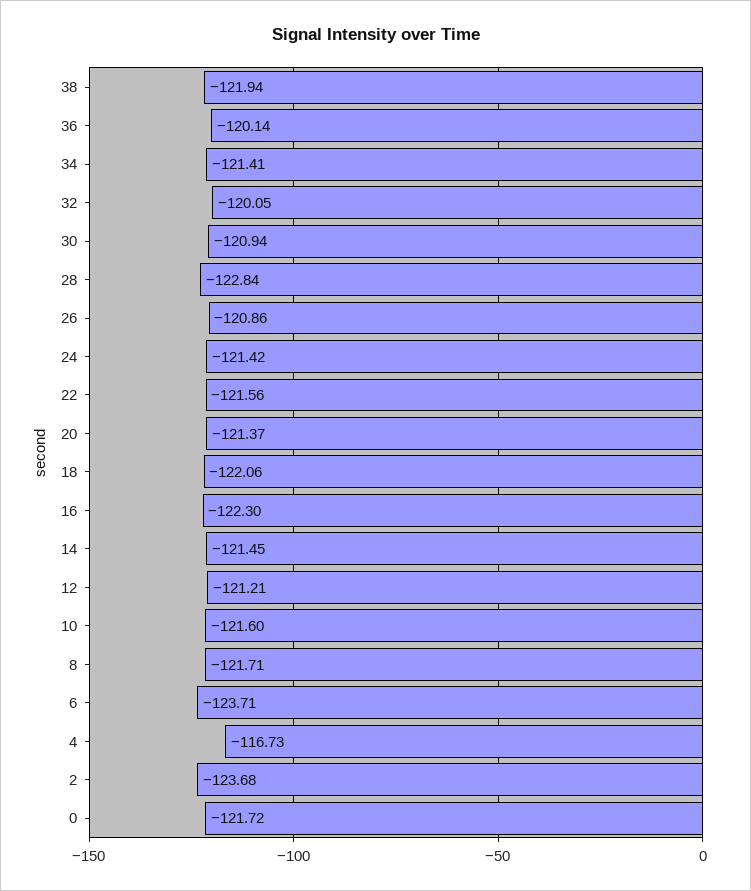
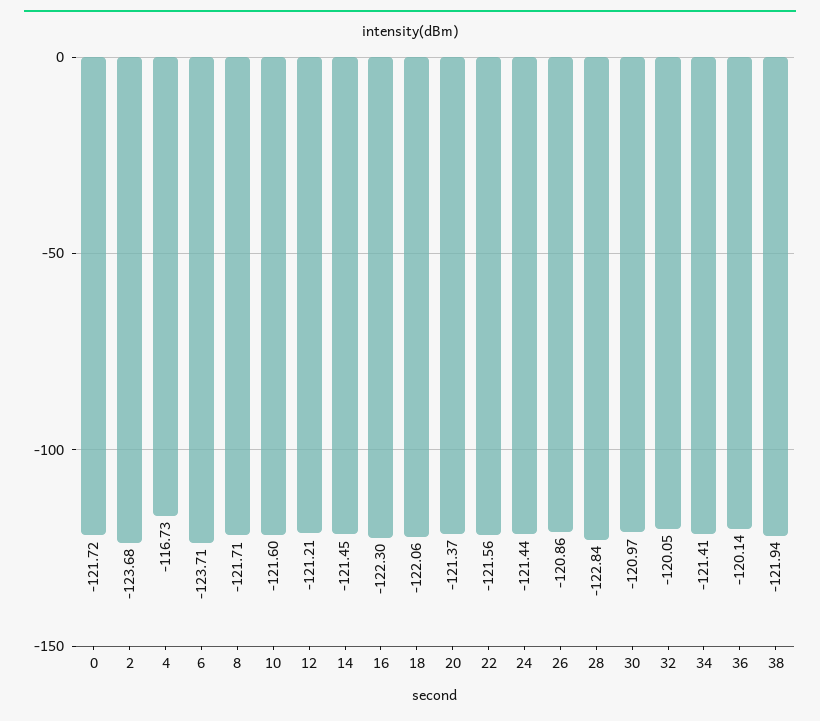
  {
    "38": -121.94,
    "36": -120.14,
    "34": -121.41,
    "32": -120.05,
-   "30": -120.94,
+   "30": -120.97,
    "28": -122.84,
    "26": -120.86,
-   "24": -121.42,
+   "24": -121.44,
    "22": -121.56,
    "20": -121.37,
    "18": -122.06,
    "16": -122.3,
    "14": -121.45,
    "12": -121.21,
    "10": -121.6,
    "8": -121.71,
    "6": -123.71,
    "4": -116.73,
    "2": -123.68,
    "0": -121.72
  }

